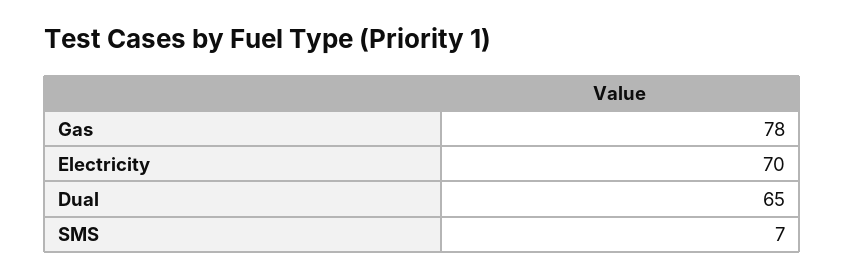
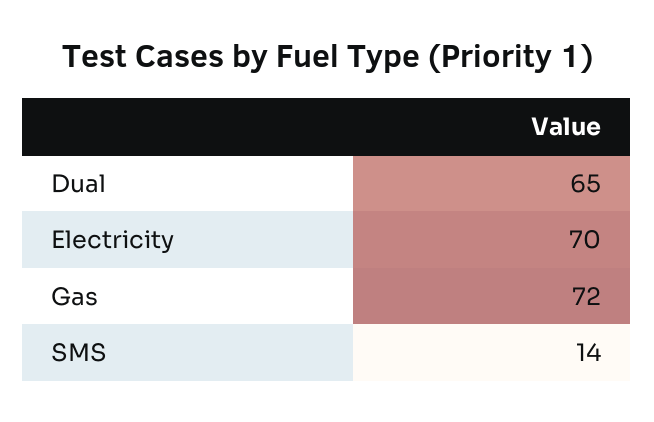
  {
-   "Gas": 78,
+   "Gas": 72,
    "Electricity": 70,
    "Dual": 65,
-   "SMS": 7
+   "SMS": 14
  }

